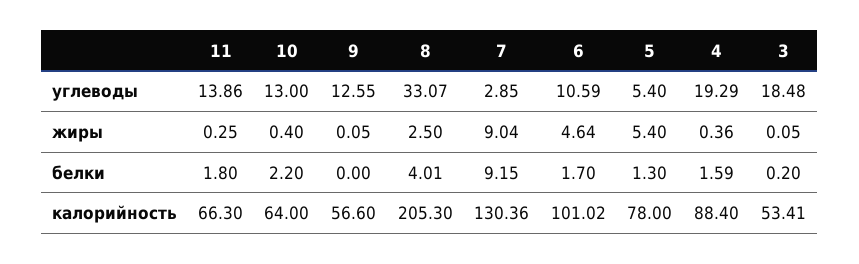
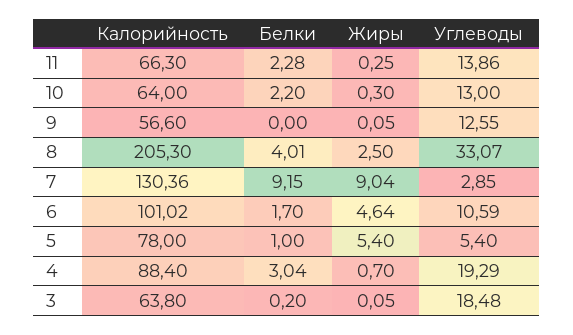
  {
    "11": {
      "углеводы": 13.86,
      "жиры": 0.25,
-     "белки": 1.8,
+     "белки": 2.28,
      "калорийность": 66.3
    },
    "10": {
      "углеводы": 13,
-     "жиры": 0.4,
+     "жиры": 0.3,
      "белки": 2.2,
      "калорийность": 64
    },
    "9": {
      "углеводы": 12.55,
      "жиры": 0.05,
      "белки": 0,
      "калорийность": 56.6
    },
    "8": {
      "углеводы": 33.07,
      "жиры": 2.5,
      "белки": 4.01,
      "калорийность": 205.3
    },
    "7": {
      "углеводы": 2.85,
      "жиры": 9.04,
      "белки": 9.15,
      "калорийность": 130.36
    },
    "6": {
      "углеводы": 10.59,
      "жиры": 4.64,
      "белки": 1.7,
      "калорийность": 101.02
    },
    "5": {
      "углеводы": 5.4,
      "жиры": 5.4,
-     "белки": 1.3,
+     "белки": 1,
      "калорийность": 78
    },
    "4": {
      "углеводы": 19.29,
-     "жиры": 0.36,
+     "жиры": 0.7,
-     "белки": 1.59,
+     "белки": 3.04,
      "калорийность": 88.4
    },
    "3": {
      "углеводы": 18.48,
      "жиры": 0.05,
      "белки": 0.2,
-     "калорийность": 53.41
+     "калорийность": 63.8
    }
  }

